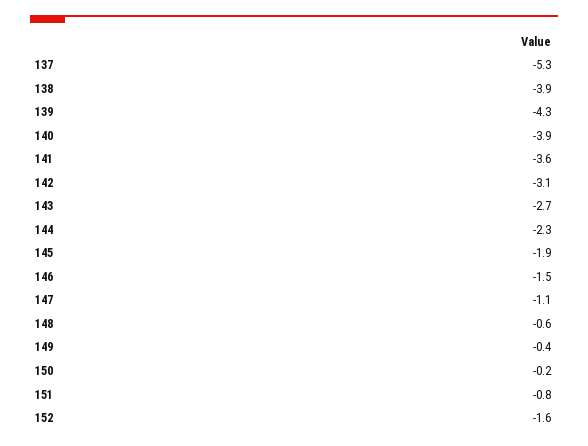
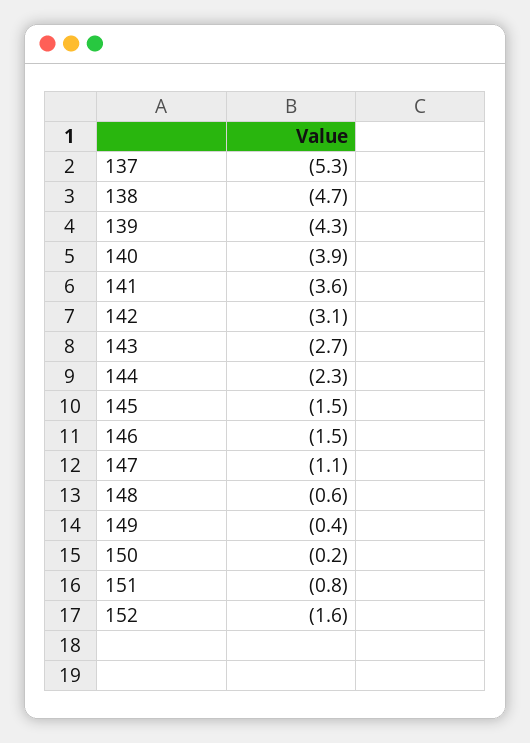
  {
    "137": -5.3,
-   "138": -3.9,
+   "138": -4.7,
    "139": -4.3,
    "140": -3.9,
    "141": -3.6,
    "142": -3.1,
    "143": -2.7,
    "144": -2.3,
-   "145": -1.9,
+   "145": -1.5,
    "146": -1.5,
    "147": -1.1,
    "148": -0.6,
    "149": -0.4,
    "150": -0.2,
    "151": -0.8,
    "152": -1.6
  }

